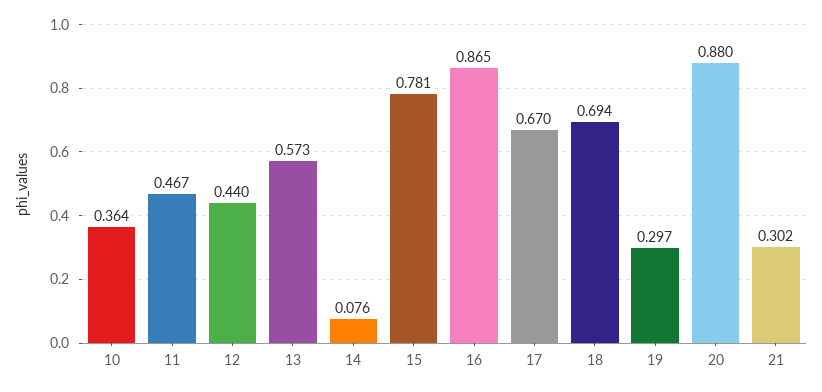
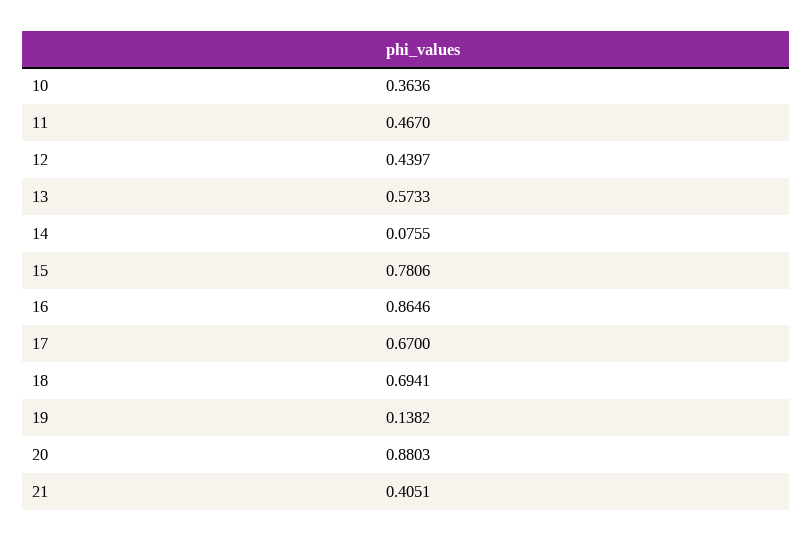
  {
    "10": 0.3636,
    "11": 0.467,
    "12": 0.4397,
    "13": 0.5733,
    "14": 0.0755,
    "15": 0.7806,
    "16": 0.8646,
    "17": 0.67,
    "18": 0.6941,
-   "19": 0.297,
+   "19": 0.1382,
    "20": 0.8803,
-   "21": 0.302
+   "21": 0.4051
  }

